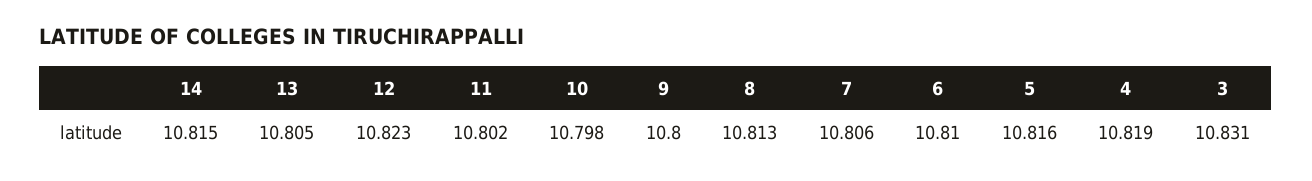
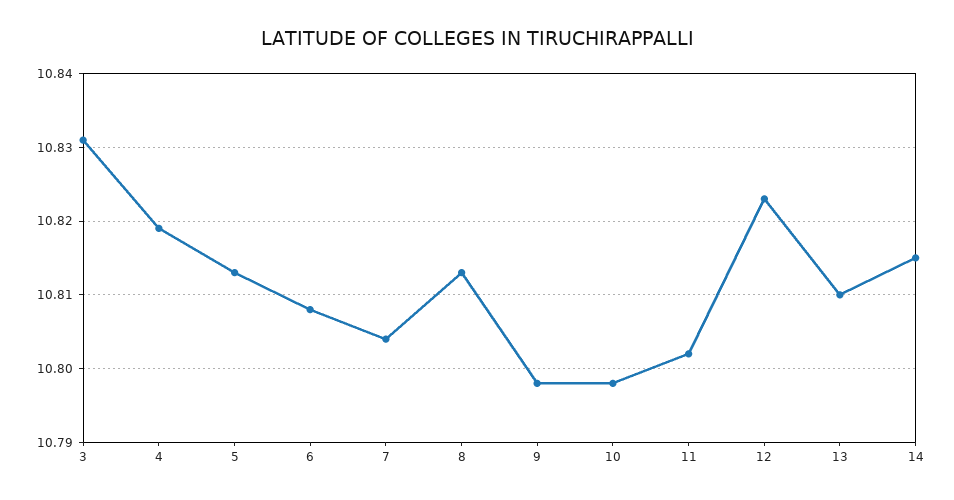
  {
    "14": 10.815,
-   "13": 10.805,
+   "13": 10.81,
    "12": 10.823,
    "11": 10.802,
    "10": 10.798,
-   "9": 10.8,
+   "9": 10.798,
    "8": 10.813,
-   "7": 10.806,
+   "7": 10.804,
-   "6": 10.81,
+   "6": 10.808,
-   "5": 10.816,
+   "5": 10.813,
    "4": 10.819,
    "3": 10.831
  }

